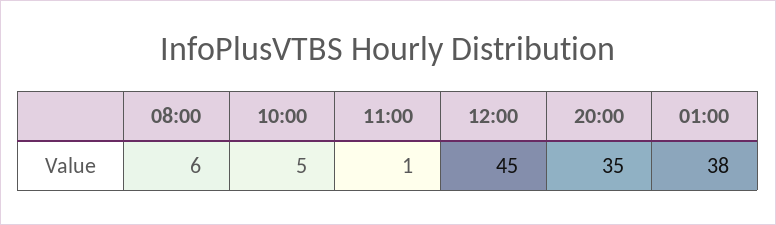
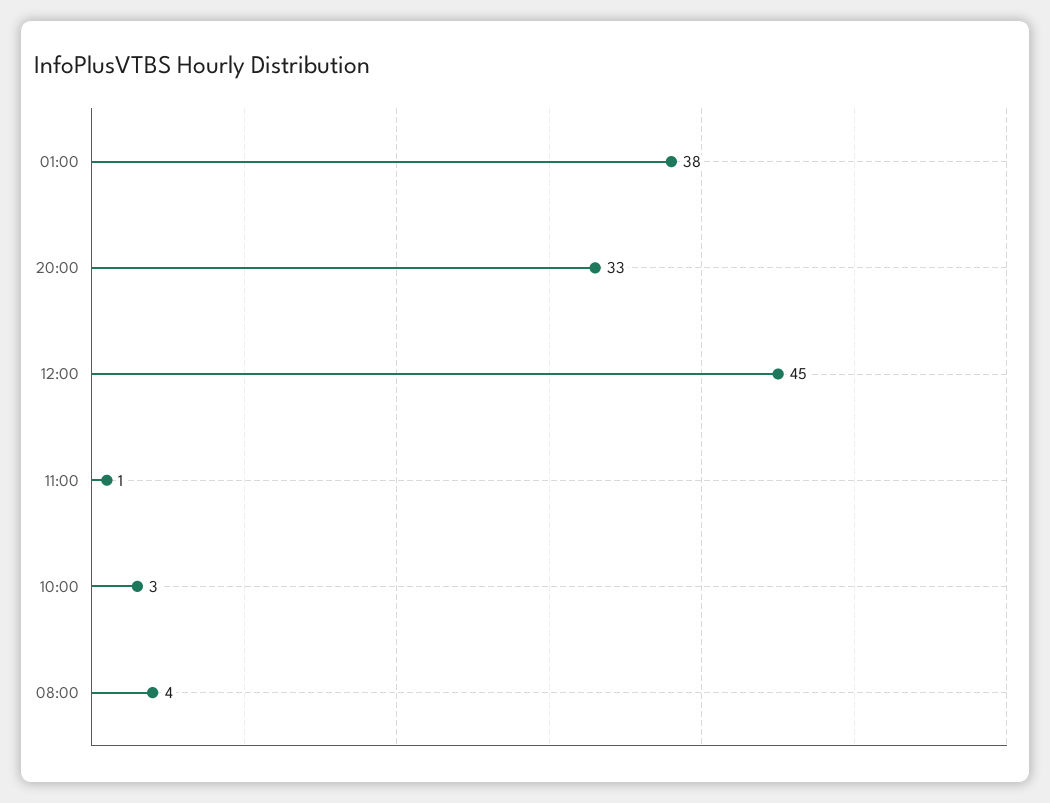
  {
-   "08:00": 6,
+   "08:00": 4,
-   "10:00": 5,
+   "10:00": 3,
    "11:00": 1,
    "12:00": 45,
-   "20:00": 35,
+   "20:00": 33,
    "01:00": 38
  }

